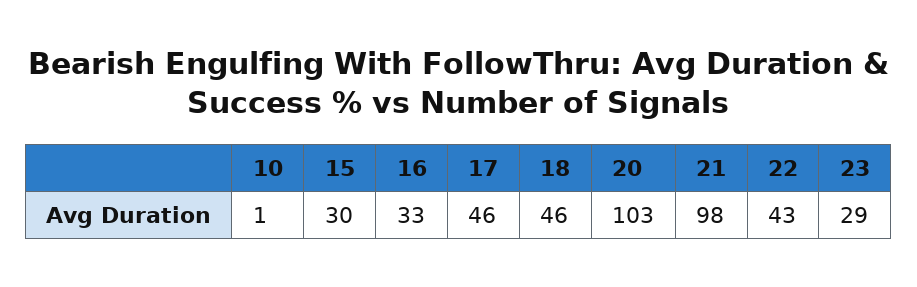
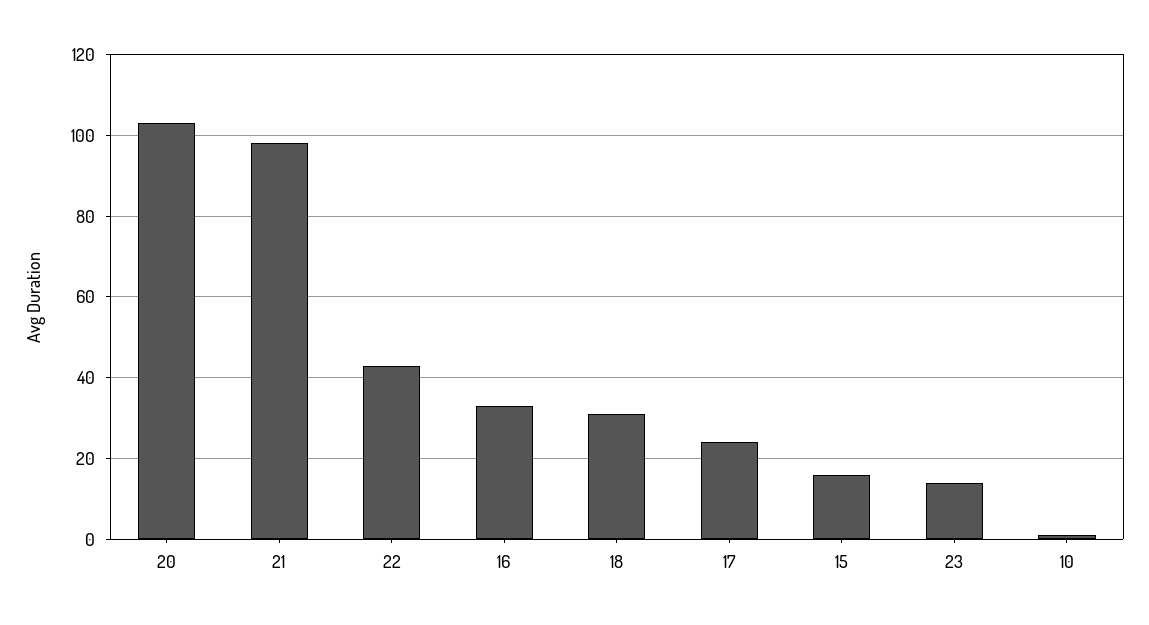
  {
    "10": 1,
-   "15": 30,
+   "15": 15,
    "16": 33,
-   "17": 46,
+   "17": 25,
-   "18": 46,
+   "18": 30,
    "20": 103,
    "21": 98,
    "22": 43,
-   "23": 29
+   "23": 15
  }

